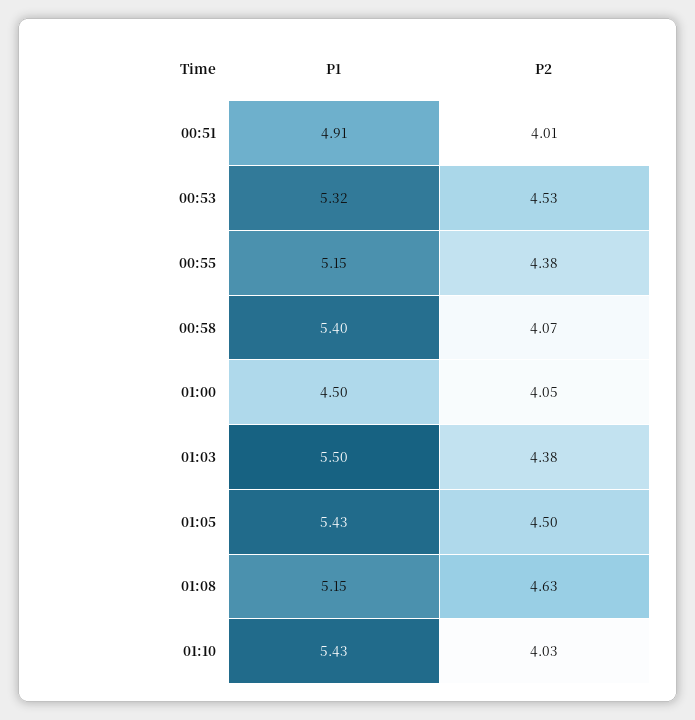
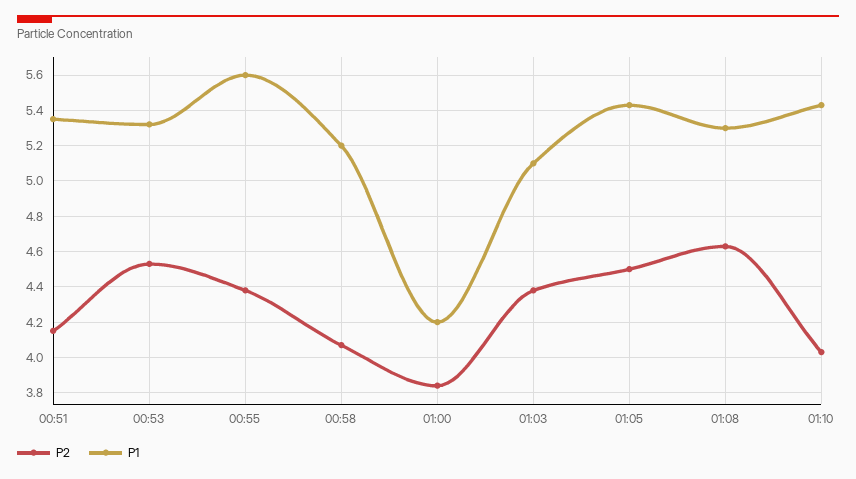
  {
    "P1": {
-     "00:51": 4.91,
+     "00:51": 5.35,
      "00:53": 5.32,
-     "00:55": 5.15,
+     "00:55": 5.6,
-     "00:58": 5.4,
+     "00:58": 5.2,
-     "01:00": 4.5,
+     "01:00": 4.2,
-     "01:03": 5.5,
+     "01:03": 5.1,
      "01:05": 5.43,
-     "01:08": 5.15,
+     "01:08": 5.3,
      "01:10": 5.43
    },
    "P2": {
-     "00:51": 4.01,
+     "00:51": 4.15,
      "00:53": 4.53,
      "00:55": 4.38,
      "00:58": 4.07,
-     "01:00": 4.05,
+     "01:00": 3.85,
      "01:03": 4.38,
      "01:05": 4.5,
      "01:08": 4.63,
      "01:10": 4.03
    }
  }

